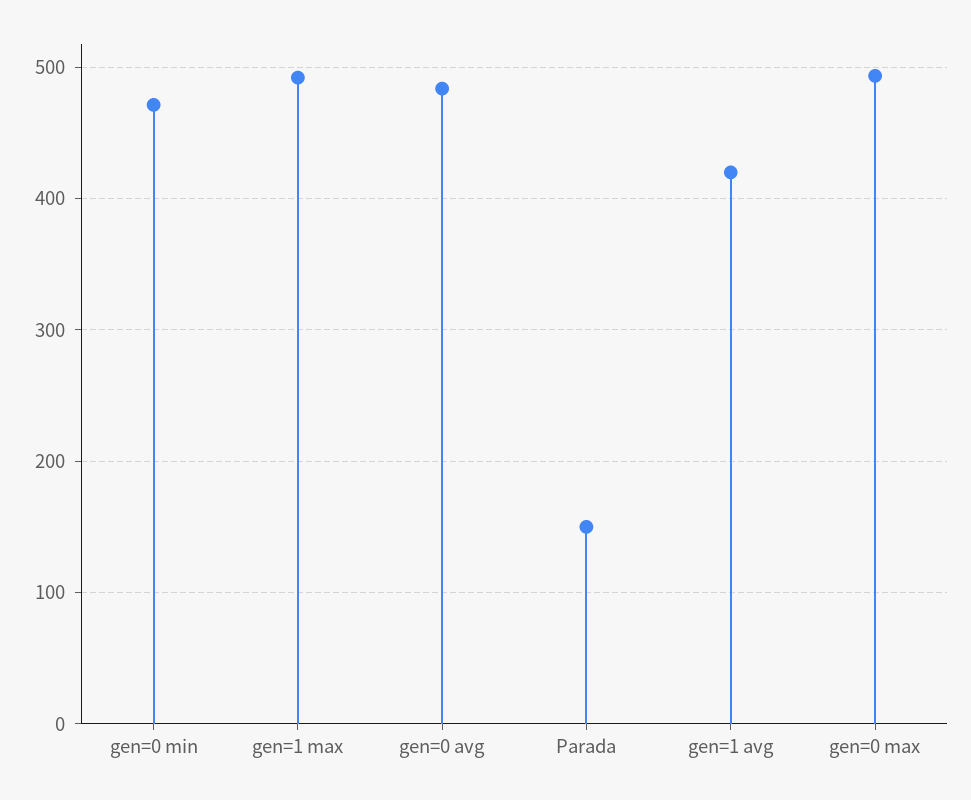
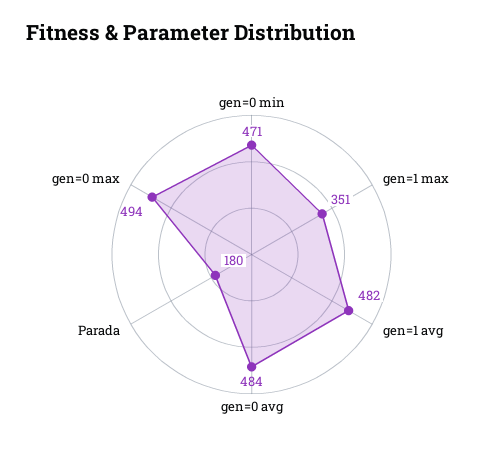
  {
    "gen=0 min": 471,
-   "gen=1 max": 490,
+   "gen=1 max": 351,
    "gen=0 avg": 484,
-   "Parada": 150,
+   "Parada": 180,
-   "gen=1 avg": 420,
+   "gen=1 avg": 482,
    "gen=0 max": 494
  }

